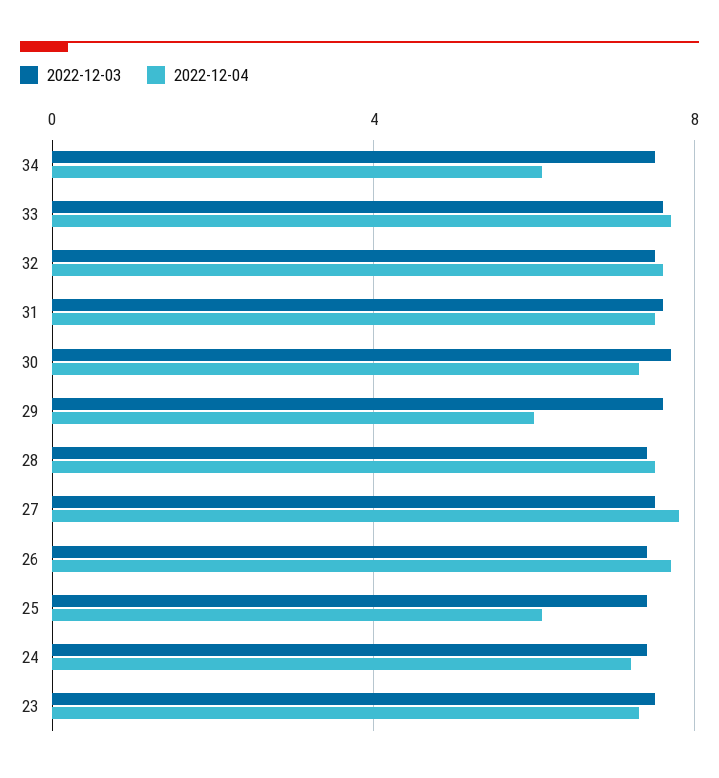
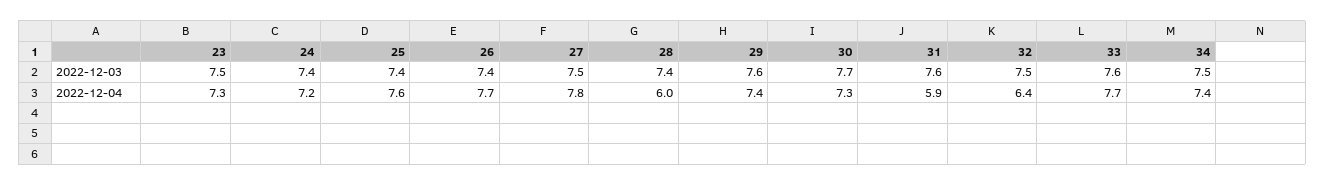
  {
    "2022-12-03": {
      "34": 7.5,
      "33": 7.6,
      "32": 7.5,
      "31": 7.6,
      "30": 7.7,
      "29": 7.6,
      "28": 7.4,
      "27": 7.5,
      "26": 7.4,
      "25": 7.4,
      "24": 7.4,
      "23": 7.5
    },
    "2022-12-04": {
-     "34": 6,
+     "34": 7.4,
      "33": 7.7,
-     "32": 7.5,
+     "32": 6.4,
-     "31": 7.5,
+     "31": 5.9,
      "30": 7.3,
-     "29": 6,
+     "29": 7.4,
-     "28": 7.5,
+     "28": 6,
      "27": 7.8,
      "26": 7.7,
-     "25": 6,
+     "25": 7.6,
      "24": 7.2,
      "23": 7.3
    }
  }

